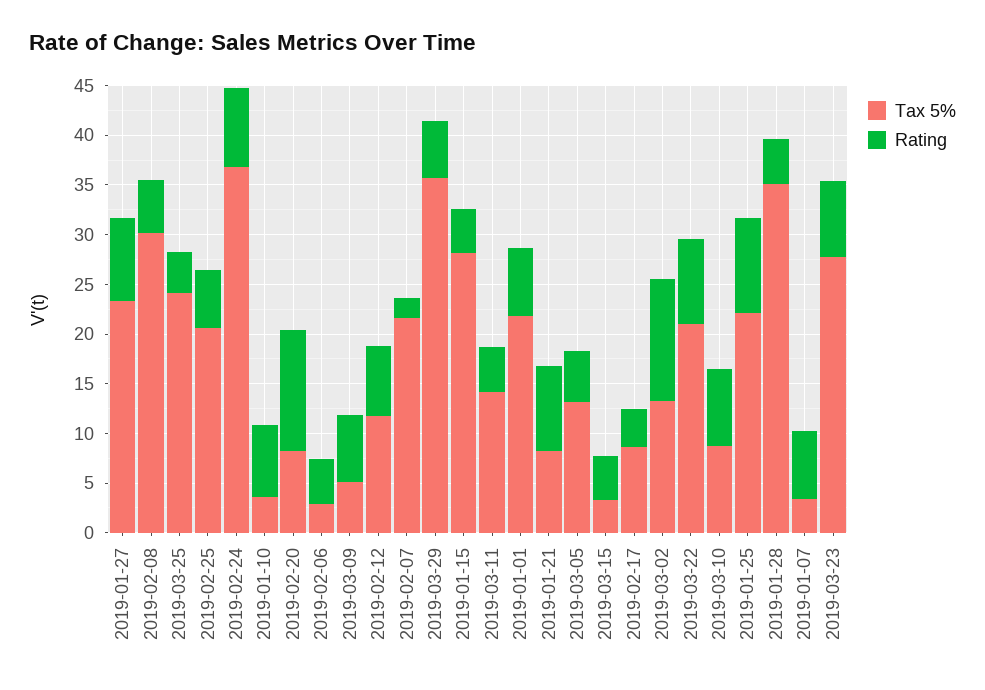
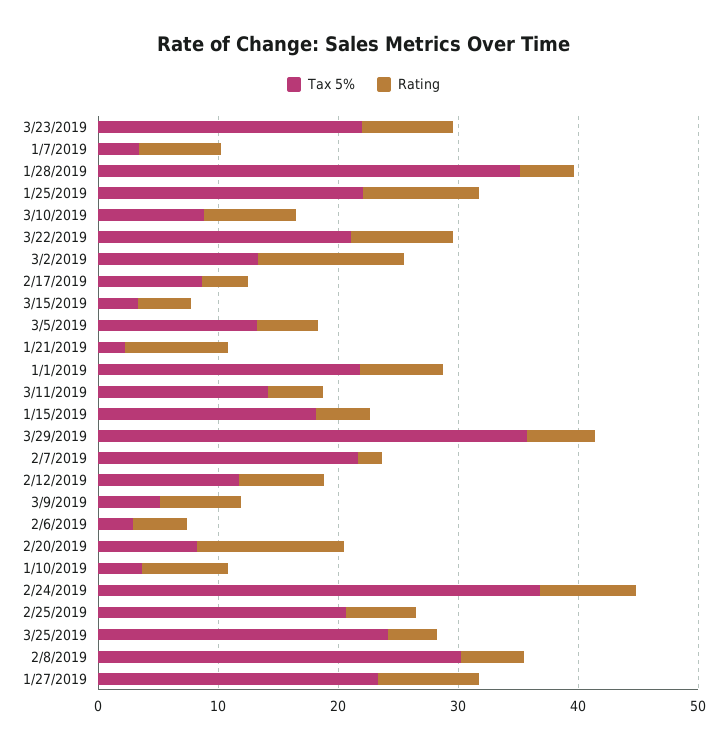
  {
    "Tax 5%": {
      "2019-01-27": 23,
      "2019-02-08": 30,
      "2019-03-25": 24,
      "2019-02-25": 21,
      "2019-02-24": 37,
      "2019-01-10": 4,
      "2019-02-20": 8,
      "2019-02-06": 3,
      "2019-03-09": 5,
      "2019-02-12": 12,
      "2019-02-07": 22,
      "2019-03-29": 36,
-     "2019-01-15": 28,
+     "2019-01-15": 18,
      "2019-03-11": 14,
      "2019-01-01": 22,
-     "2019-01-21": 8,
+     "2019-01-21": 2,
      "2019-03-05": 13,
      "2019-03-15": 3,
      "2019-02-17": 9,
      "2019-03-02": 13,
      "2019-03-22": 21,
      "2019-03-10": 9,
      "2019-01-25": 22,
      "2019-01-28": 35,
      "2019-01-07": 3,
-     "2019-03-23": 28
+     "2019-03-23": 22
    },
    "Rating": {
      "2019-01-27": 8,
      "2019-02-08": 5,
      "2019-03-25": 4,
      "2019-02-25": 6,
      "2019-02-24": 8,
      "2019-01-10": 7,
      "2019-02-20": 12,
      "2019-02-06": 5,
      "2019-03-09": 7,
      "2019-02-12": 7,
      "2019-02-07": 2,
      "2019-03-29": 6,
      "2019-01-15": 5,
      "2019-03-11": 5,
      "2019-01-01": 7,
      "2019-01-21": 9,
      "2019-03-05": 5,
      "2019-03-15": 4,
      "2019-02-17": 4,
      "2019-03-02": 12,
      "2019-03-22": 9,
      "2019-03-10": 8,
      "2019-01-25": 10,
      "2019-01-28": 5,
      "2019-01-07": 7,
      "2019-03-23": 8
    }
  }

